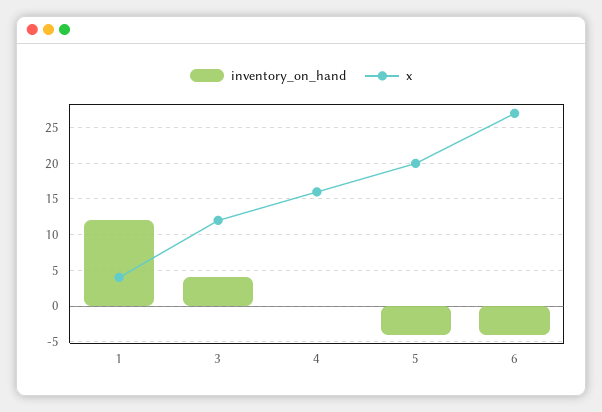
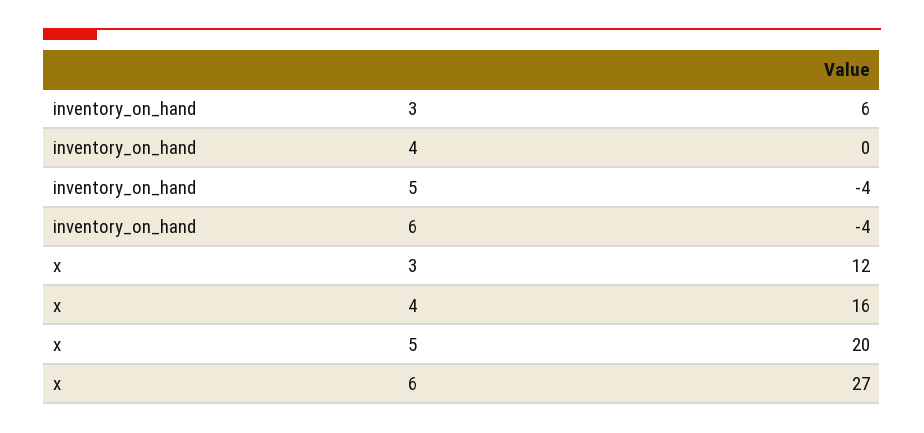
  {
    "inventory_on_hand": {
-     "1": 12,
-     "3": 4,
+     "3": 6,
      "4": 0,
      "5": -4,
      "6": -4
    },
    "x": {
-     "1": 4,
      "3": 12,
      "4": 16,
      "5": 20,
      "6": 27
    }
  }

